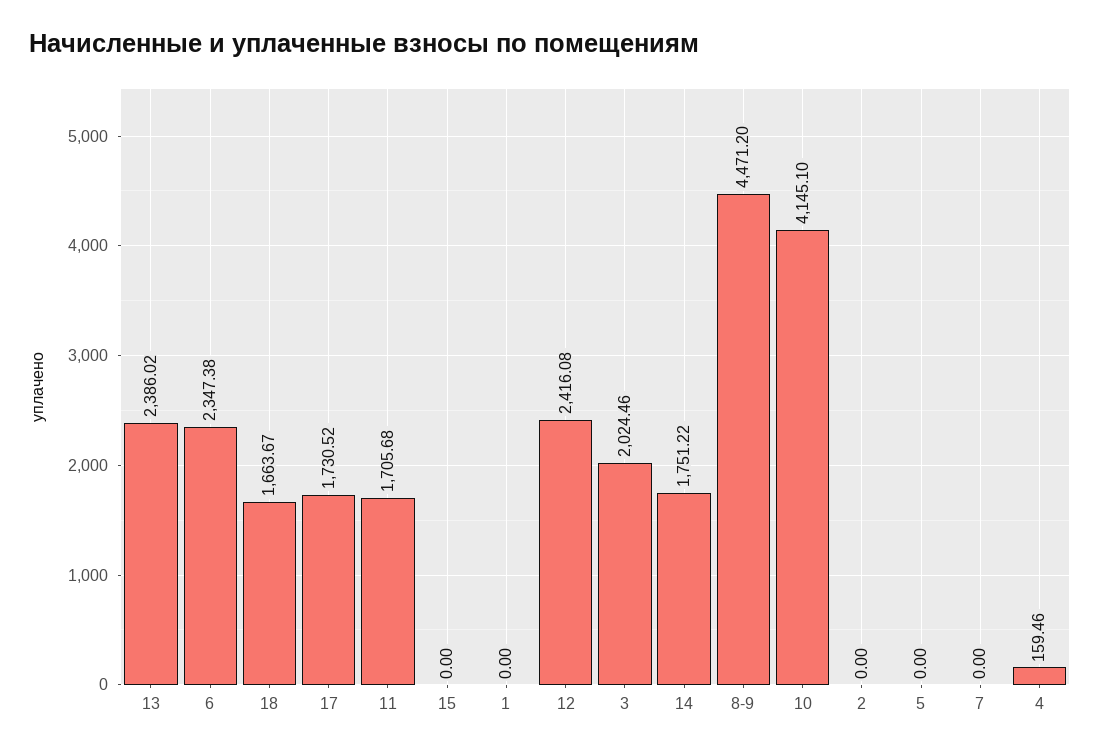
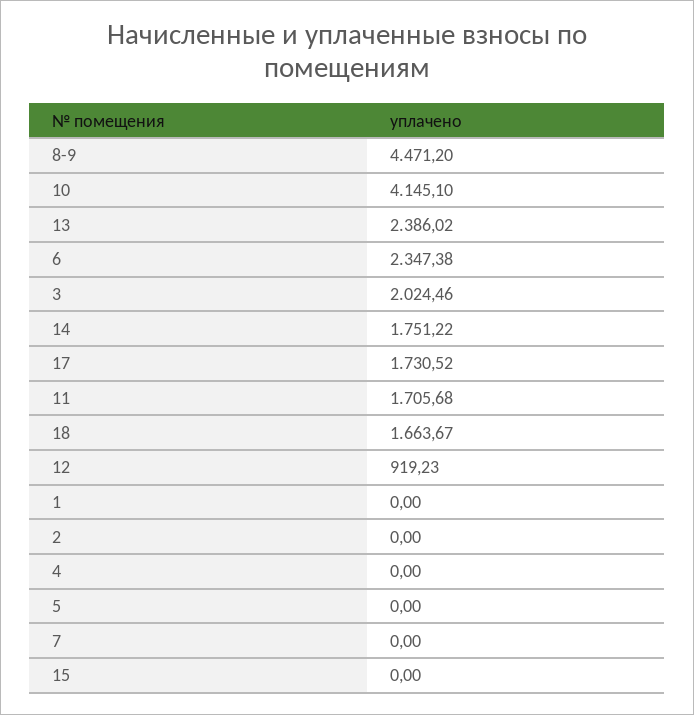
  {
    "13": 2386.02,
    "6": 2347.38,
    "18": 1663.67,
    "17": 1730.52,
    "11": 1705.68,
    "15": 0,
    "1": 0,
-   "12": 2416.08,
+   "12": 919.23,
    "3": 2024.46,
    "14": 1751.22,
    "8-9": 4471.2,
    "10": 4145.1,
    "2": 0,
    "5": 0,
    "7": 0,
-   "4": 159.46
+   "4": 0
  }

